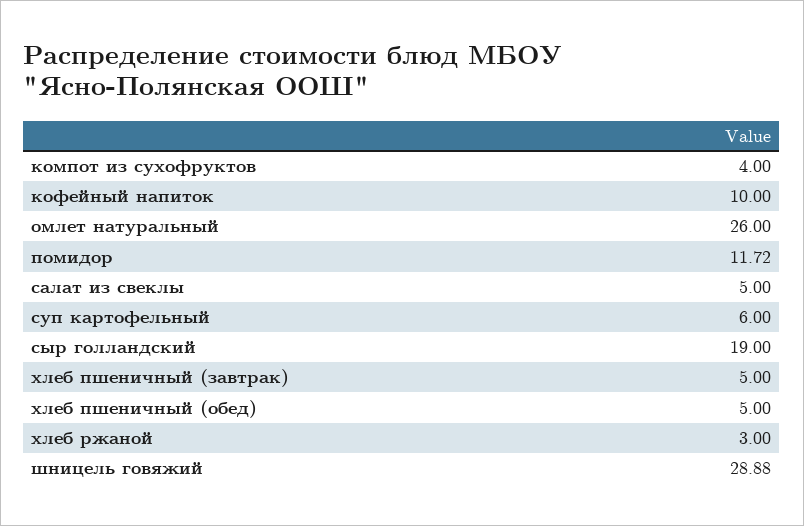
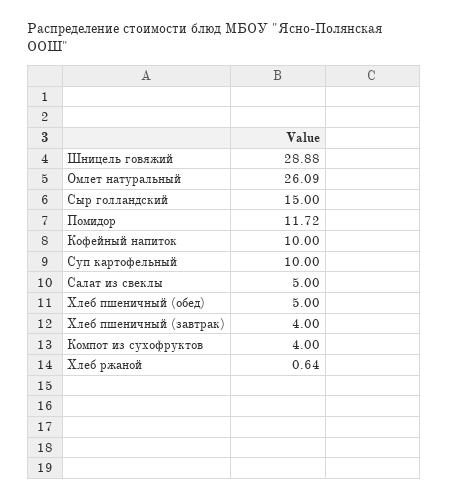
  {
    "компот из сухофруктов": 4,
    "кофейный напиток": 10,
-   "омлет натуральный": 26,
+   "омлет натуральный": 26.09,
    "помидор": 11.72,
    "салат из свеклы": 5,
-   "суп картофельный": 6,
+   "суп картофельный": 10,
-   "сыр голландский": 19,
+   "сыр голландский": 15,
-   "хлеб пшеничный (завтрак)": 5,
+   "хлеб пшеничный (завтрак)": 4,
    "хлеб пшеничный (обед)": 5,
-   "хлеб ржаной": 3,
+   "хлеб ржаной": 0.64,
    "шницель говяжий": 28.88
  }

